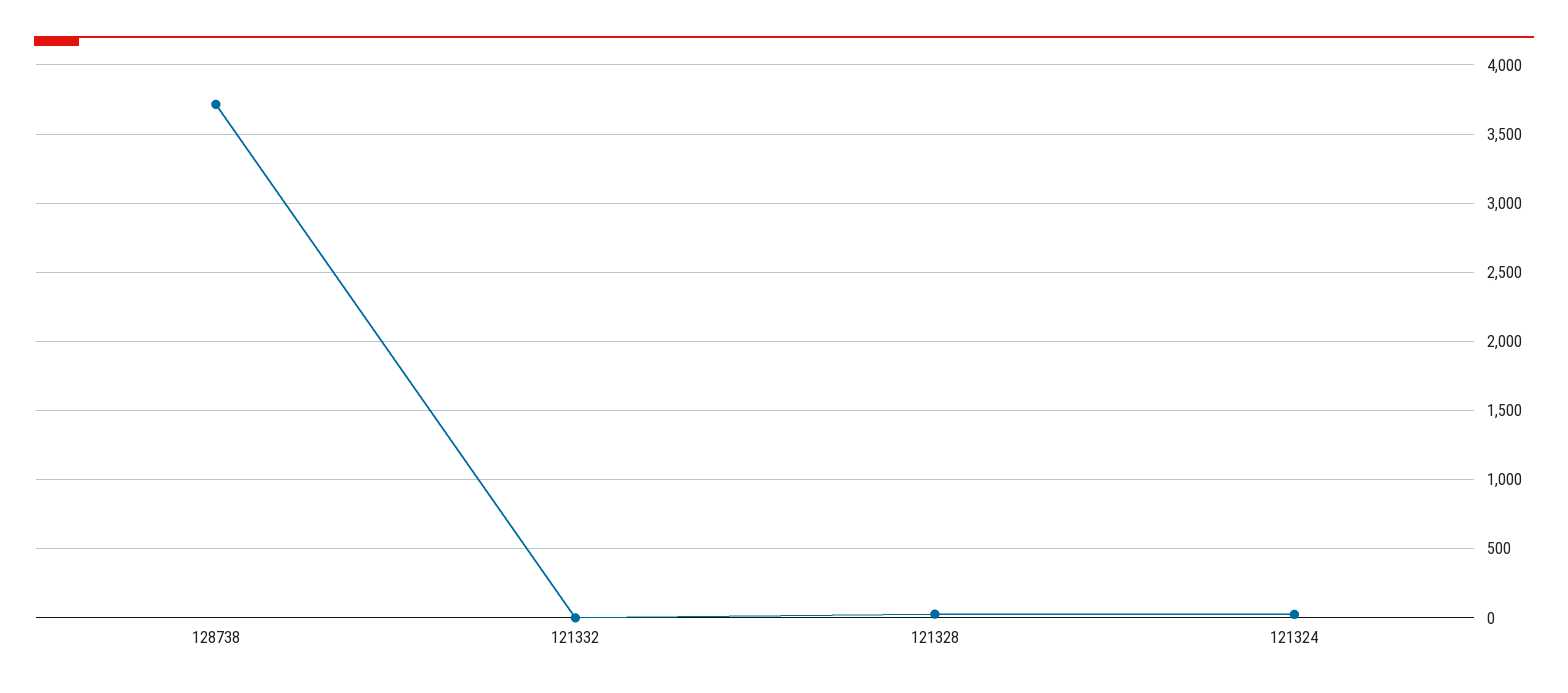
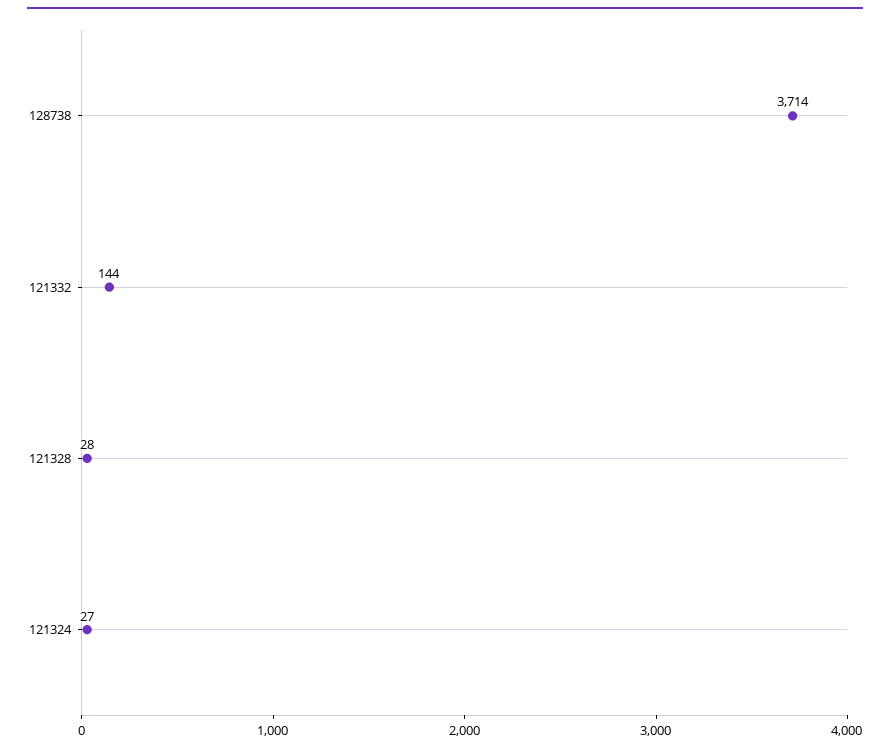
  {
    "128738": 3714,
-   "121332": 0,
+   "121332": 144,
    "121328": 28,
    "121324": 27
  }

